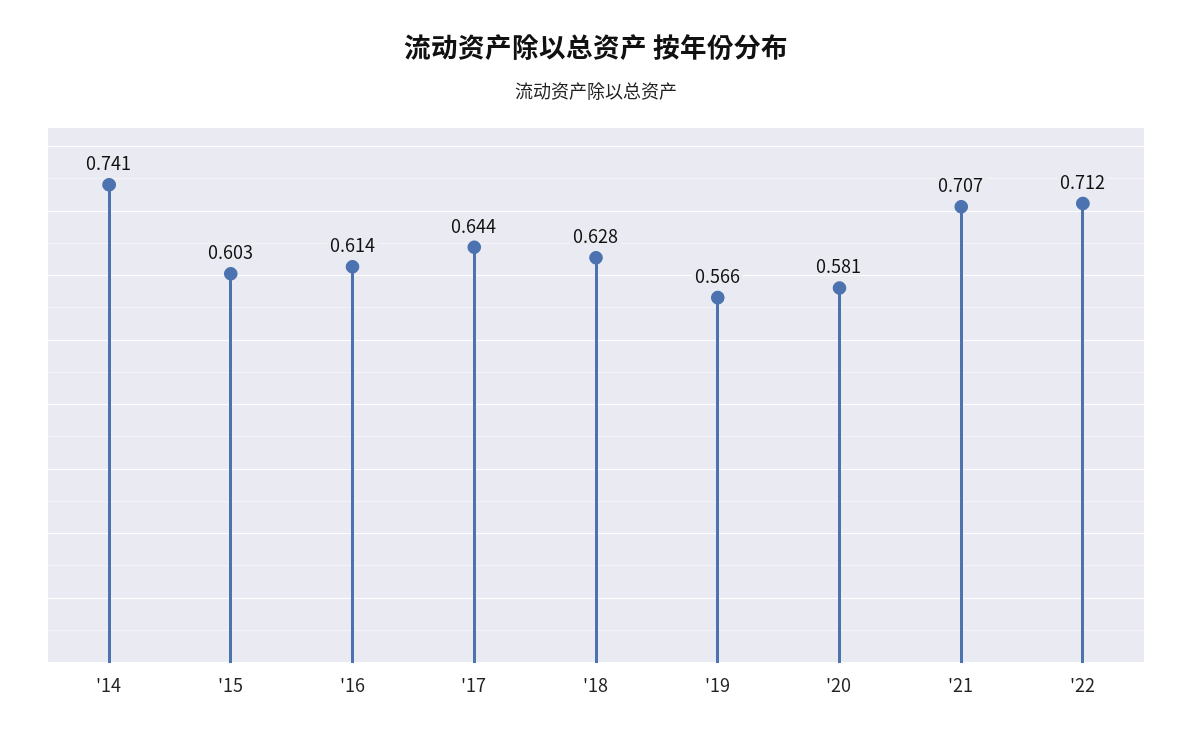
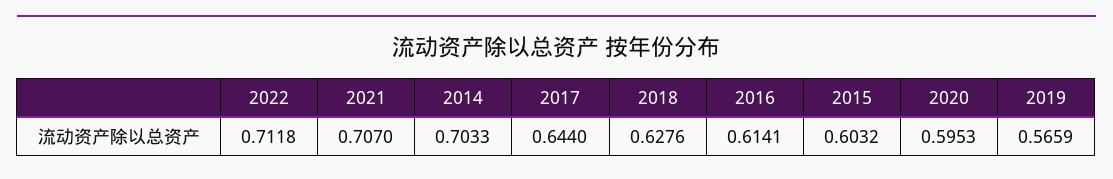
  {
-   "'14": 0.741,
+   "'14": 0.7033,
    "'15": 0.6032,
    "'16": 0.6141,
    "'17": 0.644,
    "'18": 0.6276,
    "'19": 0.5659,
-   "'20": 0.581,
+   "'20": 0.5953,
    "'21": 0.707,
    "'22": 0.7118
  }

